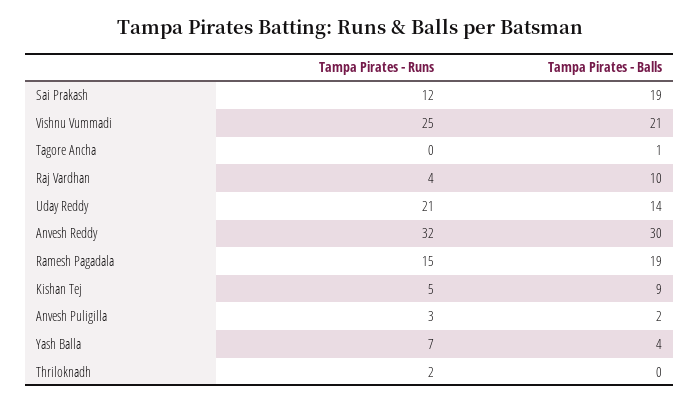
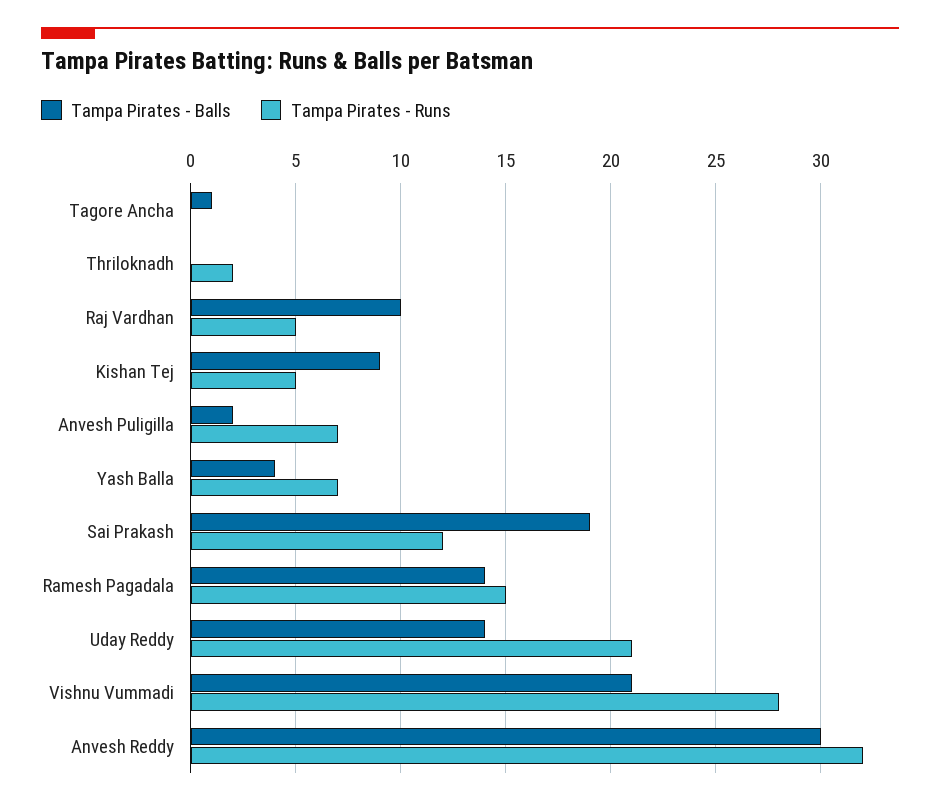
  {
    "Tampa Pirates - Runs": {
      "Sai Prakash": 12,
-     "Vishnu Vummadi": 25,
+     "Vishnu Vummadi": 28,
      "Tagore Ancha": 0,
-     "Raj Vardhan": 4,
+     "Raj Vardhan": 5,
      "Uday Reddy": 21,
      "Anvesh Reddy": 32,
      "Ramesh Pagadala": 15,
      "Kishan Tej": 5,
-     "Anvesh Puligilla": 3,
+     "Anvesh Puligilla": 7,
      "Yash Balla": 7,
      "Thriloknadh": 2
    },
    "Tampa Pirates - Balls": {
      "Sai Prakash": 19,
      "Vishnu Vummadi": 21,
      "Tagore Ancha": 1,
      "Raj Vardhan": 10,
      "Uday Reddy": 14,
      "Anvesh Reddy": 30,
-     "Ramesh Pagadala": 19,
+     "Ramesh Pagadala": 14,
      "Kishan Tej": 9,
      "Anvesh Puligilla": 2,
      "Yash Balla": 4,
      "Thriloknadh": 0
    }
  }

